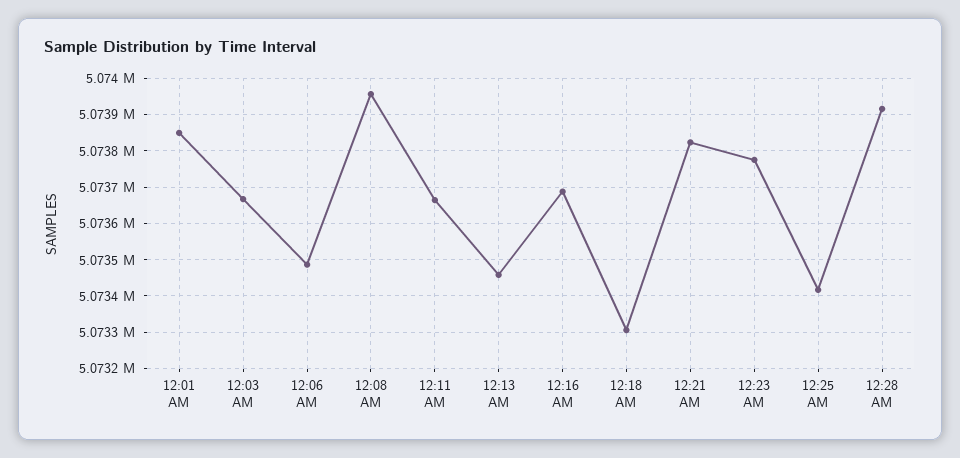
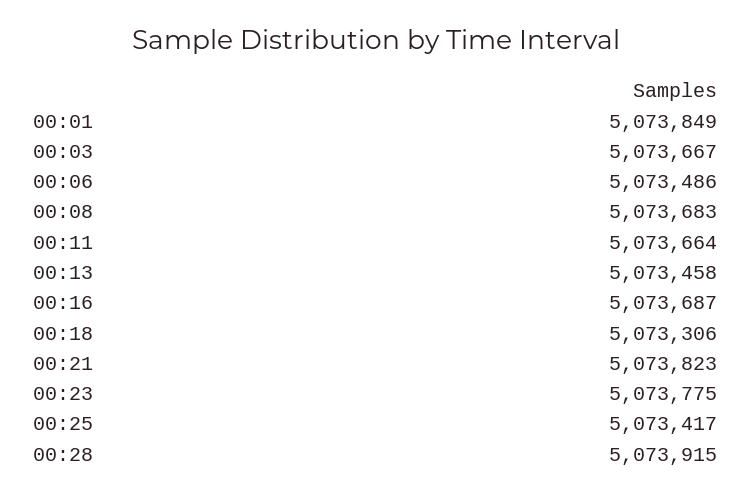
  {
    "12:01 AM": 5073849,
    "12:03 AM": 5073667,
    "12:06 AM": 5073486,
-   "12:08 AM": 5073960,
+   "12:08 AM": 5073683,
    "12:11 AM": 5073664,
    "12:13 AM": 5073458,
    "12:16 AM": 5073687,
    "12:18 AM": 5073306,
    "12:21 AM": 5073823,
    "12:23 AM": 5073775,
    "12:25 AM": 5073417,
    "12:28 AM": 5073915
  }

